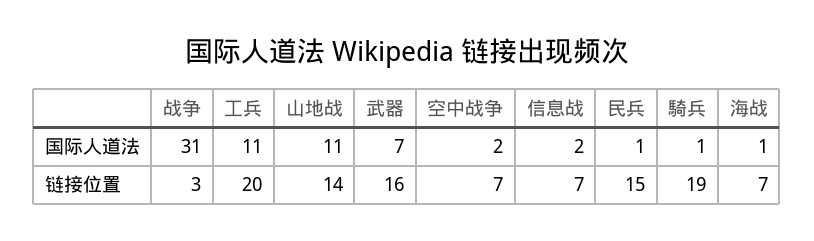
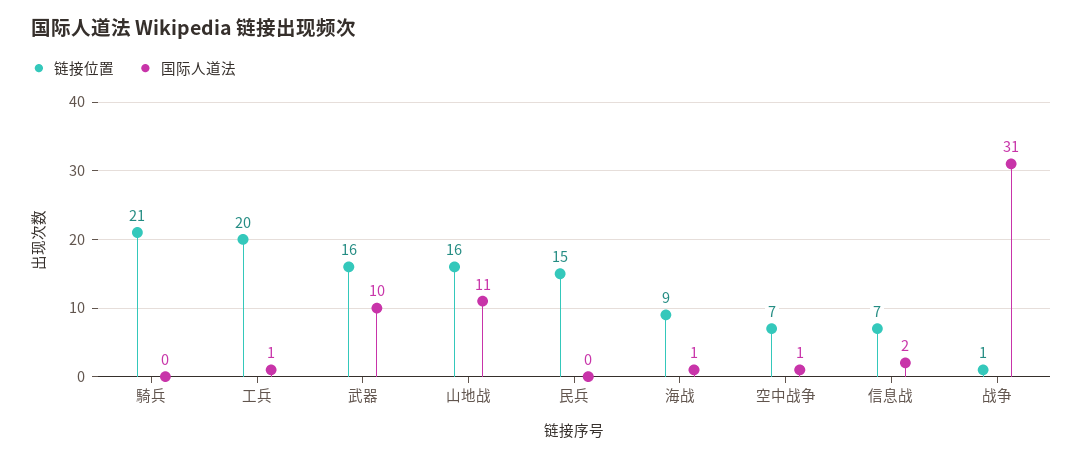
  {
    "国际人道法": {
      "战争": 31,
-     "工兵": 11,
+     "工兵": 1,
      "山地战": 11,
-     "武器": 7,
+     "武器": 10,
-     "空中战争": 2,
+     "空中战争": 1,
      "信息战": 2,
-     "民兵": 1,
+     "民兵": 0,
-     "騎兵": 1,
+     "騎兵": 0,
      "海战": 1
    },
    "链接位置": {
-     "战争": 3,
+     "战争": 1,
      "工兵": 20,
-     "山地战": 14,
+     "山地战": 16,
      "武器": 16,
      "空中战争": 7,
      "信息战": 7,
      "民兵": 15,
-     "騎兵": 19,
+     "騎兵": 21,
-     "海战": 7
+     "海战": 9
    }
  }

